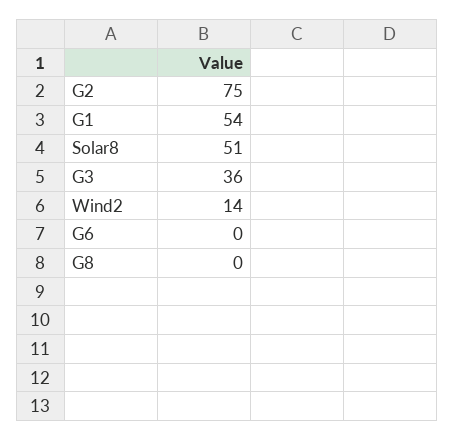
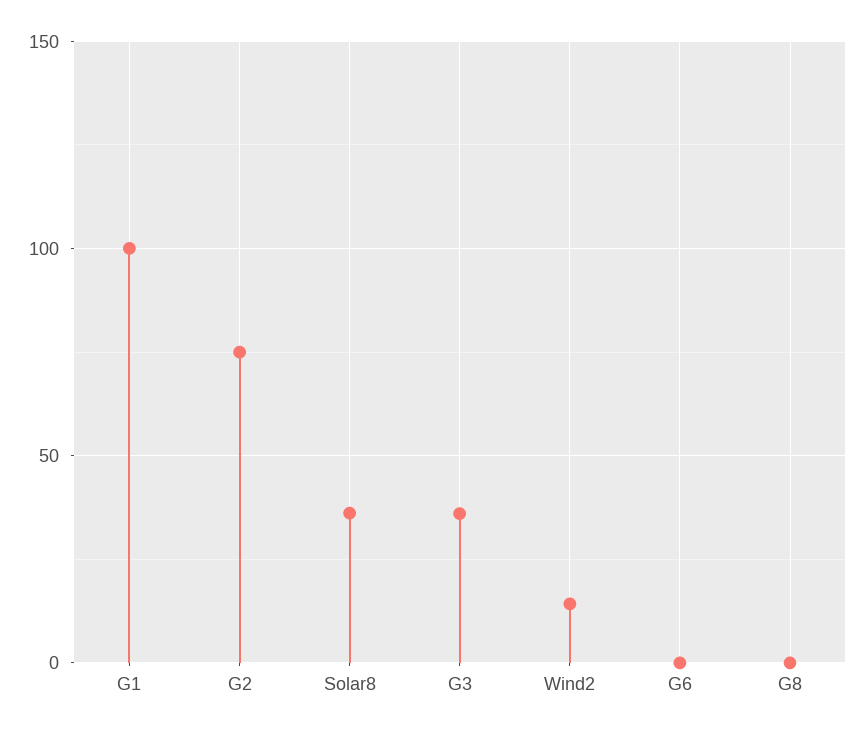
  {
    "G2": 75,
-   "G1": 54,
+   "G1": 100,
-   "Solar8": 51,
+   "Solar8": 35,
    "G3": 36,
    "Wind2": 14,
    "G6": 0,
    "G8": 0
  }

